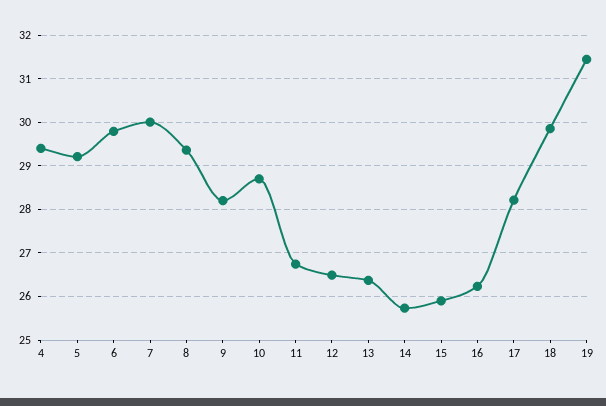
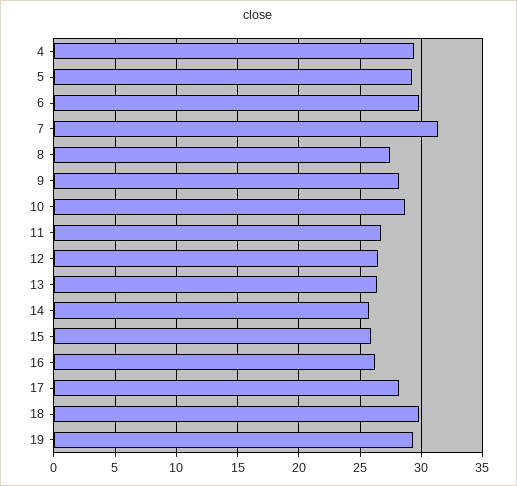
  {
    "4": 29.4,
    "5": 29.2,
    "6": 29.8,
-   "7": 30,
+   "7": 31.5,
-   "8": 29.4,
+   "8": 27.5,
    "9": 28.2,
    "10": 28.8,
    "11": 26.8,
    "12": 26.4,
    "13": 26.4,
    "14": 25.8,
    "15": 26,
    "16": 26.2,
    "17": 28.2,
    "18": 29.8,
-   "19": 31.4
+   "19": 29.5
  }

